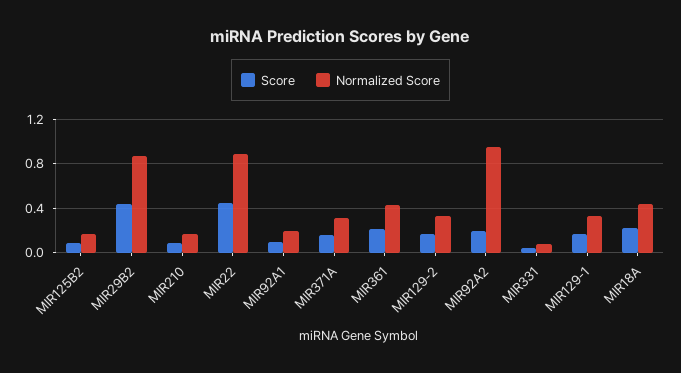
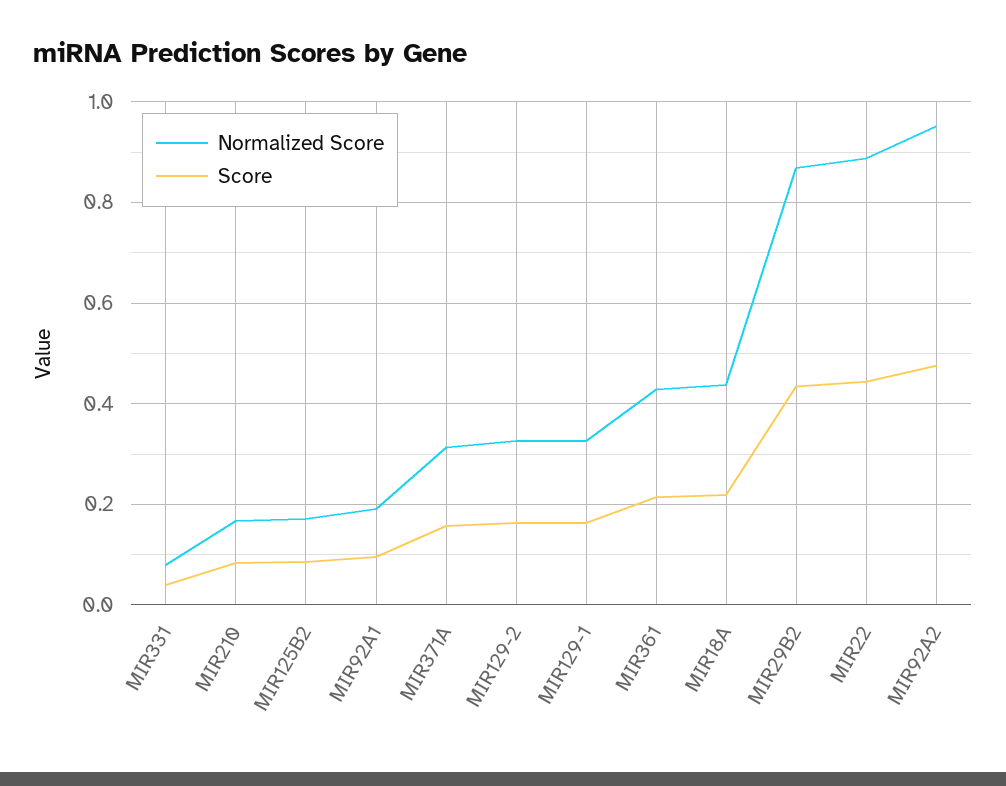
  {
    "Score": {
      "MIR125B2": 0.08,
      "MIR29B2": 0.44,
      "MIR210": 0.08,
      "MIR22": 0.44,
      "MIR92A1": 0.1,
      "MIR371A": 0.16,
      "MIR361": 0.22,
      "MIR129-2": 0.16,
-     "MIR92A2": 0.2,
+     "MIR92A2": 0.48,
      "MIR331": 0.04,
      "MIR129-1": 0.16,
      "MIR18A": 0.22
    },
    "Normalized Score": {
      "MIR125B2": 0.18,
      "MIR29B2": 0.86,
      "MIR210": 0.16,
      "MIR22": 0.88,
      "MIR92A1": 0.2,
      "MIR371A": 0.32,
      "MIR361": 0.42,
      "MIR129-2": 0.32,
      "MIR92A2": 0.96,
      "MIR331": 0.08,
      "MIR129-1": 0.32,
      "MIR18A": 0.44
    }
  }

